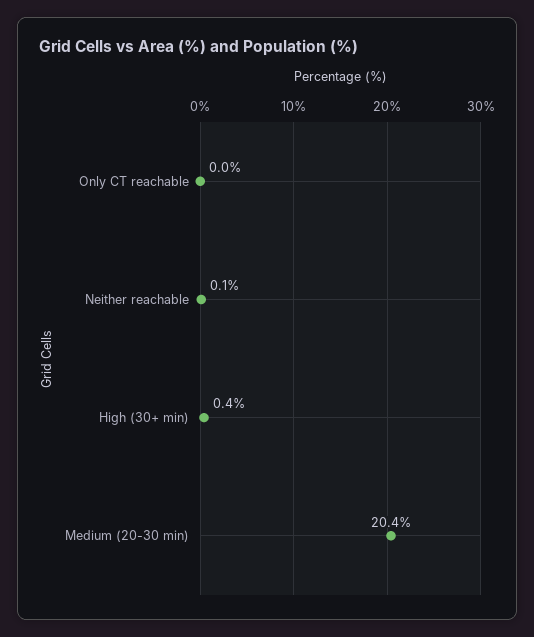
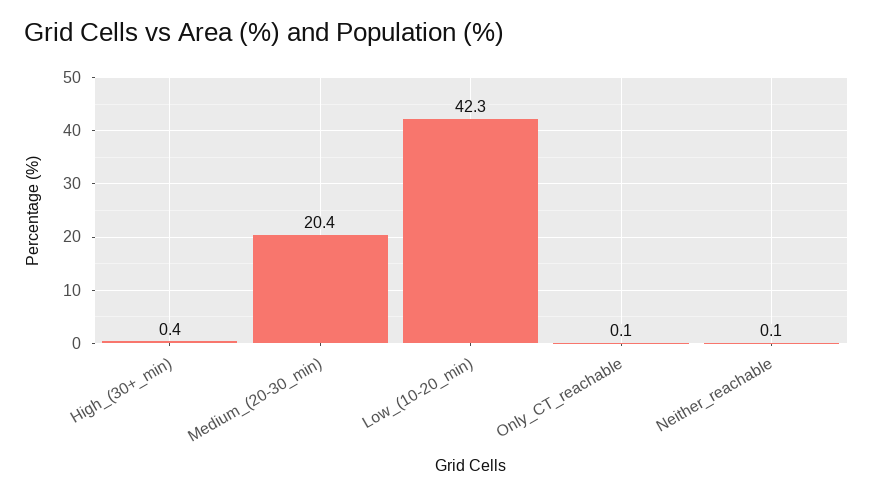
  {
-   "Only CT reachable": 0,
+   "Only CT reachable": 0.1,
    "Neither reachable": 0.1,
    "High (30+ min)": 0.4,
-   "Medium (20-30 min)": 20.4
+   "Medium (20-30 min)": 20.4,
+   "Low_(10-20_min)": 42.3
  }

